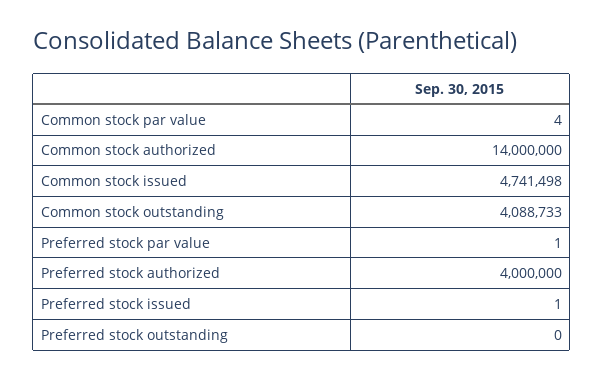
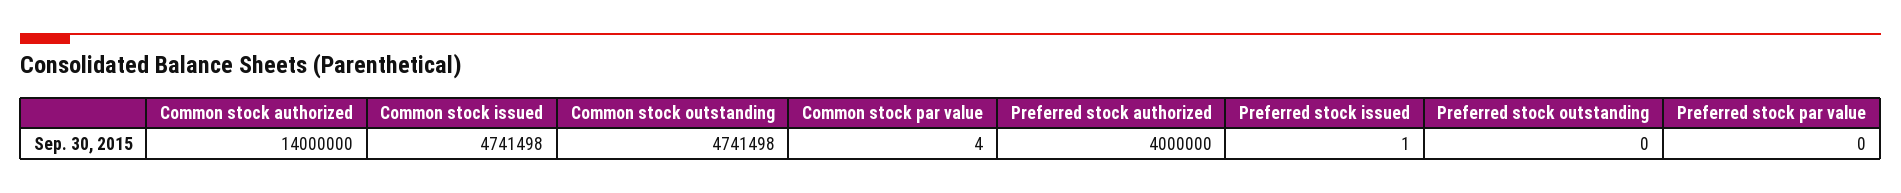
  {
    "Common stock par value": 4,
    "Common stock authorized": 14000000,
    "Common stock issued": 4741498,
-   "Common stock outstanding": 4088733,
+   "Common stock outstanding": 4741498,
-   "Preferred stock par value": 1,
+   "Preferred stock par value": 0,
    "Preferred stock authorized": 4000000,
    "Preferred stock issued": 1,
    "Preferred stock outstanding": 0
  }

